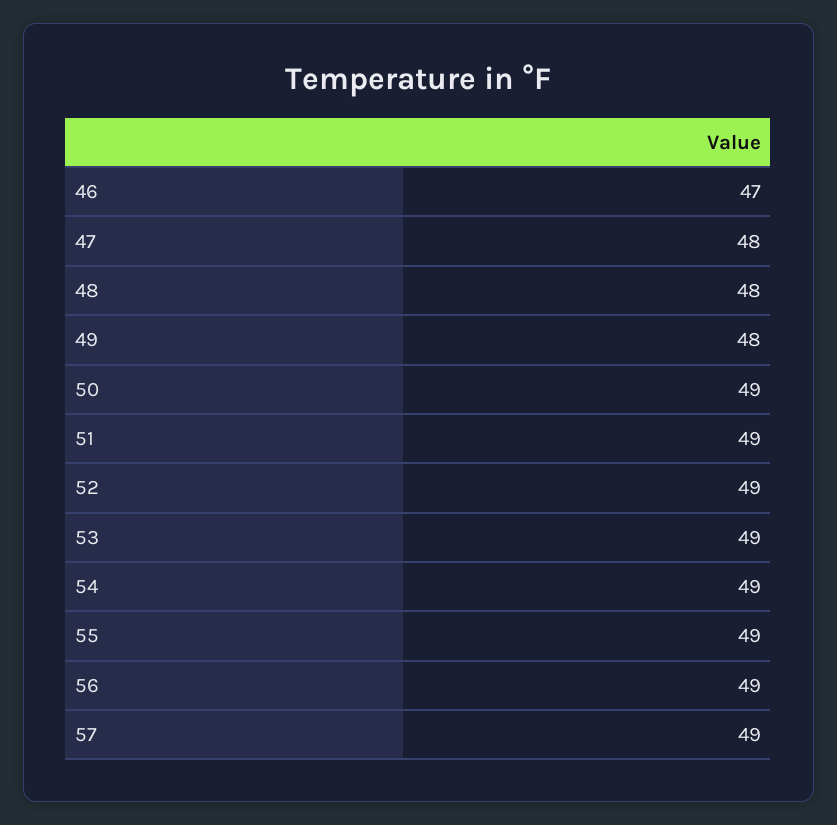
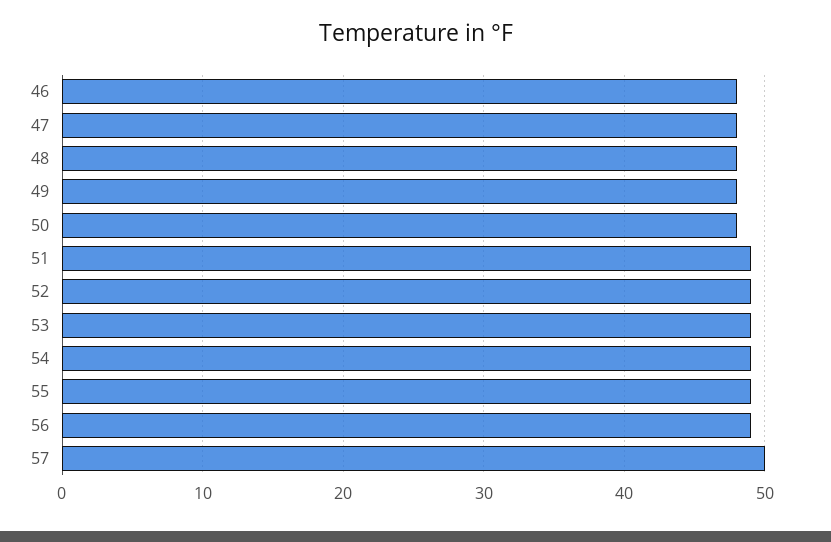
  {
-   "46": 47,
+   "46": 48,
    "47": 48,
    "48": 48,
    "49": 48,
-   "50": 49,
+   "50": 48,
    "51": 49,
    "52": 49,
    "53": 49,
    "54": 49,
    "55": 49,
    "56": 49,
-   "57": 49
+   "57": 50
  }

